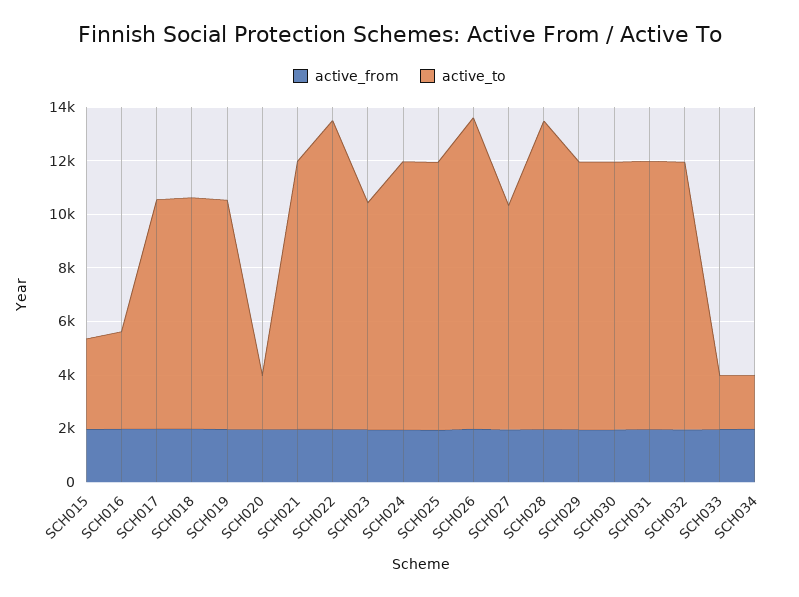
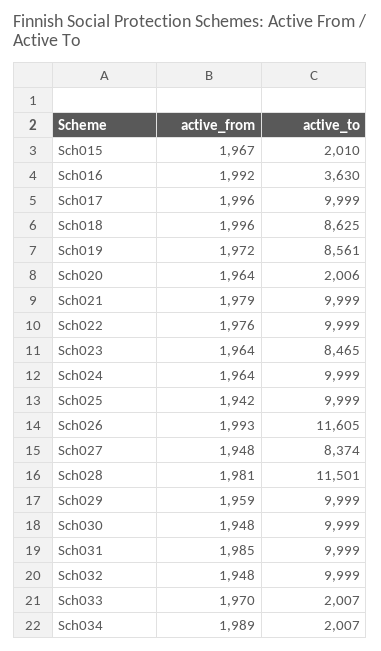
  {
    "active_from": {
      "SCH015": 1967,
      "SCH016": 1992,
      "SCH017": 1996,
      "SCH018": 1996,
      "SCH019": 1972,
      "SCH020": 1964,
      "SCH021": 1979,
      "SCH022": 1976,
      "SCH023": 1964,
      "SCH024": 1964,
      "SCH025": 1942,
      "SCH026": 1993,
      "SCH027": 1948,
      "SCH028": 1981,
      "SCH029": 1959,
      "SCH030": 1948,
      "SCH031": 1985,
      "SCH032": 1948,
      "SCH033": 1970,
      "SCH034": 1989
    },
    "active_to": {
-     "SCH015": 3500,
+     "SCH015": 2010,
      "SCH016": 3630,
-     "SCH017": 8500,
+     "SCH017": 9999,
      "SCH018": 8625,
      "SCH019": 8561,
      "SCH020": 2006,
      "SCH021": 9999,
-     "SCH022": 11500,
+     "SCH022": 9999,
      "SCH023": 8465,
      "SCH024": 9999,
      "SCH025": 9999,
      "SCH026": 11605,
      "SCH027": 8374,
      "SCH028": 11501,
      "SCH029": 9999,
      "SCH030": 9999,
      "SCH031": 9999,
      "SCH032": 9999,
      "SCH033": 2007,
      "SCH034": 2007
    }
  }

